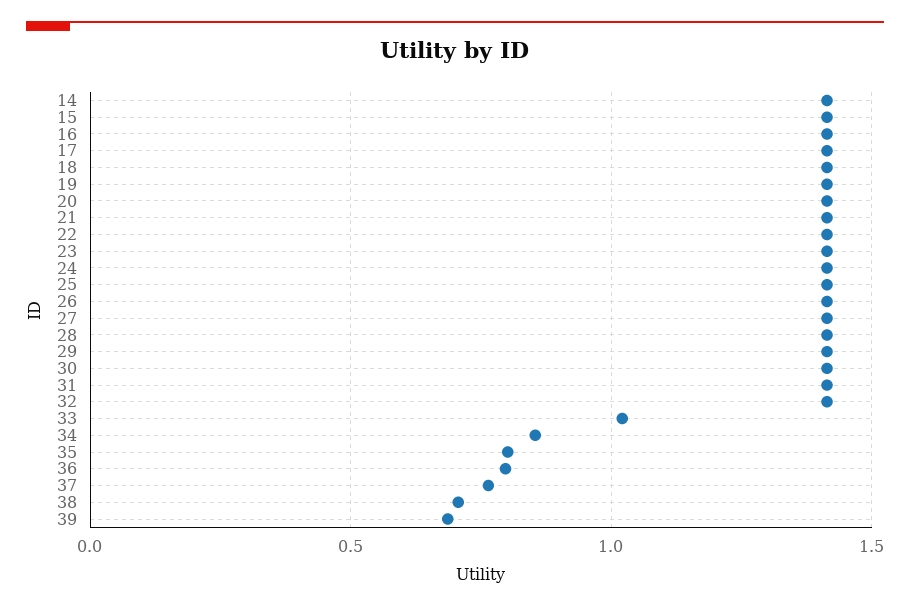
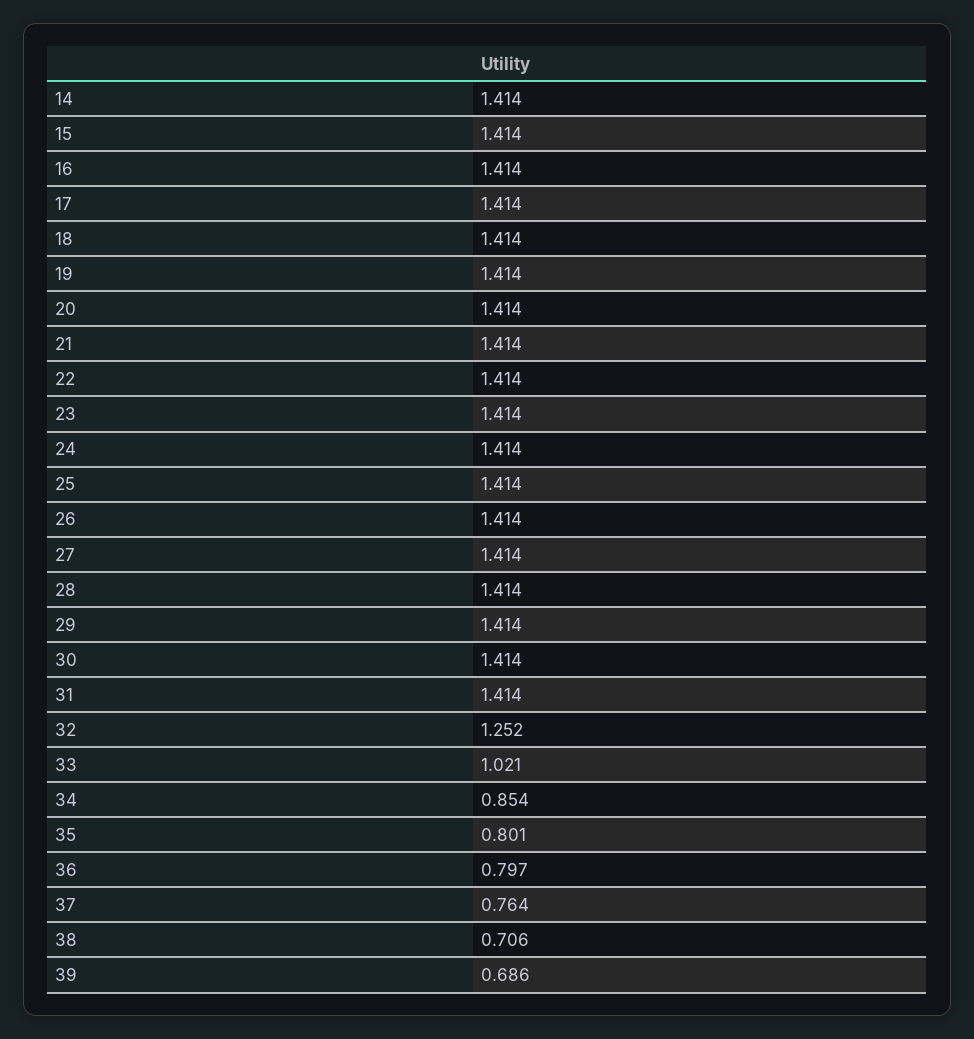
  {
    "14": 1.414,
    "15": 1.414,
    "16": 1.414,
    "17": 1.414,
    "18": 1.414,
    "19": 1.414,
    "20": 1.414,
    "21": 1.414,
    "22": 1.414,
    "23": 1.414,
    "24": 1.414,
    "25": 1.414,
    "26": 1.414,
    "27": 1.414,
    "28": 1.414,
    "29": 1.414,
    "30": 1.414,
    "31": 1.414,
-   "32": 1.4,
+   "32": 1.252,
    "33": 1.021,
    "34": 0.854,
    "35": 0.801,
    "36": 0.797,
    "37": 0.764,
    "38": 0.706,
    "39": 0.686
  }

